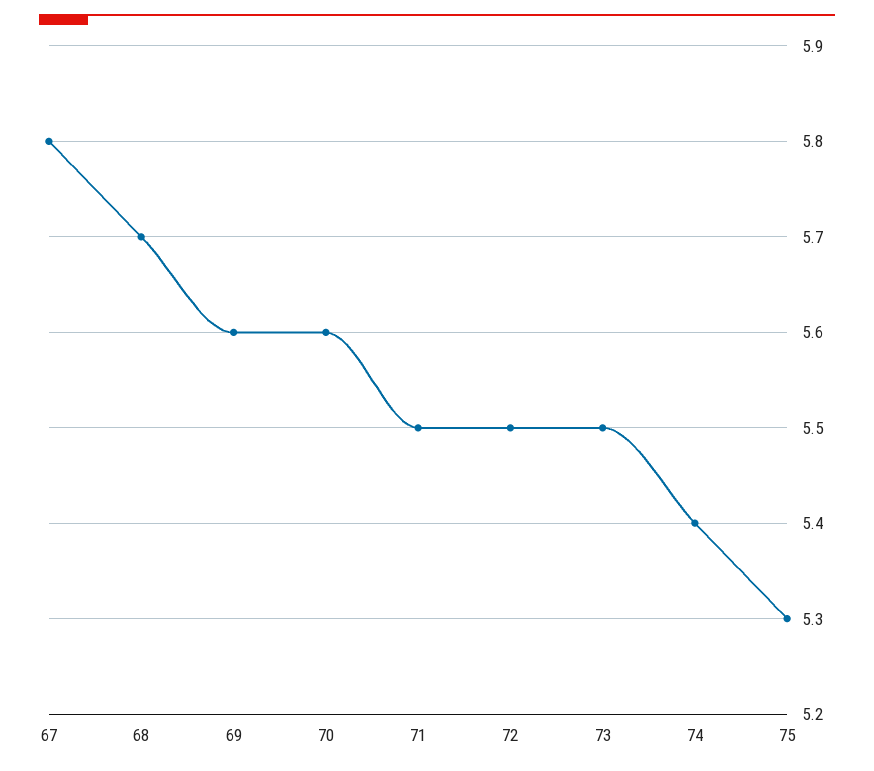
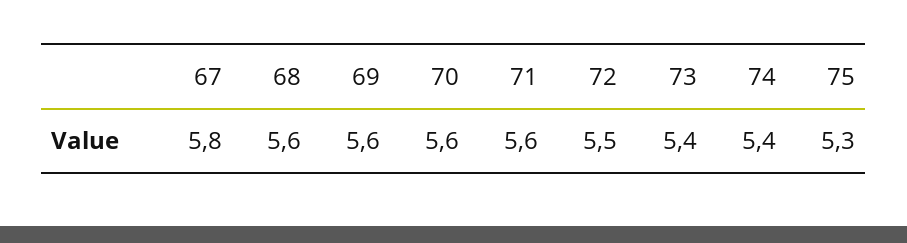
  {
    "67": 5.8,
-   "68": 5.7,
+   "68": 5.6,
    "69": 5.6,
    "70": 5.6,
-   "71": 5.5,
+   "71": 5.6,
    "72": 5.5,
-   "73": 5.5,
+   "73": 5.4,
    "74": 5.4,
    "75": 5.3
  }

